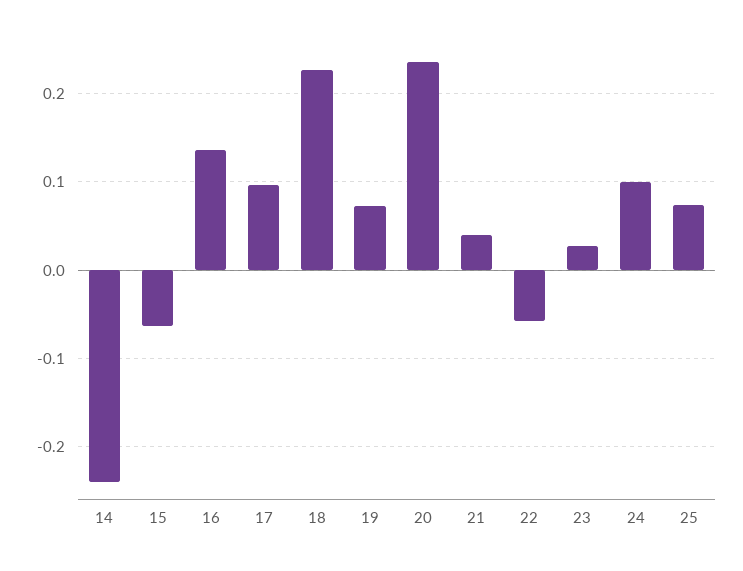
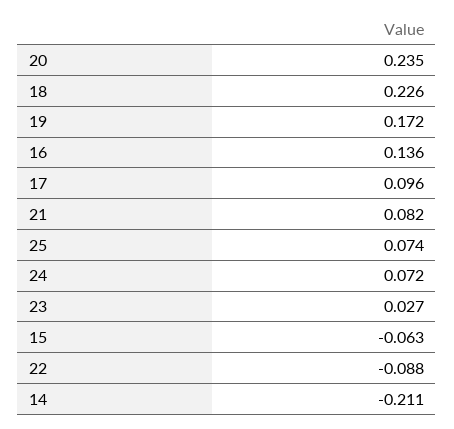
  {
-   "14": -0.24,
+   "14": -0.211,
    "15": -0.063,
    "16": 0.136,
    "17": 0.096,
    "18": 0.226,
-   "19": 0.07,
+   "19": 0.172,
    "20": 0.235,
-   "21": 0.04,
+   "21": 0.082,
-   "22": -0.06,
+   "22": -0.088,
    "23": 0.027,
-   "24": 0.1,
+   "24": 0.072,
    "25": 0.074
  }

